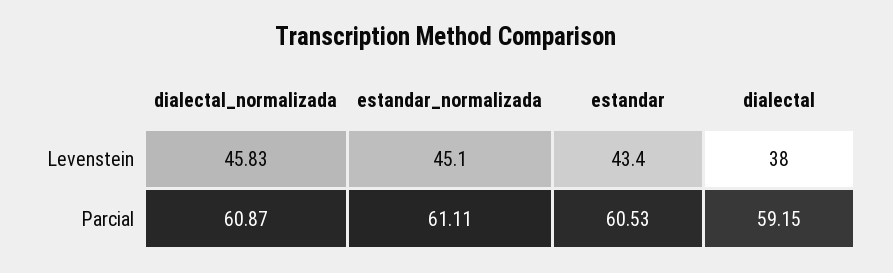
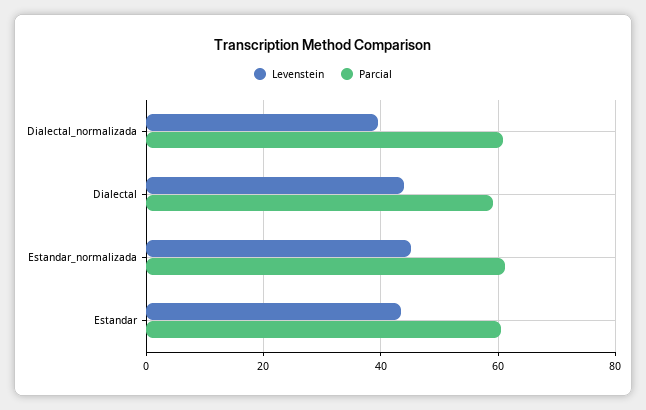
  {
    "Levenstein": {
-     "dialectal_normalizada": 45.83,
+     "dialectal_normalizada": 40,
      "estandar_normalizada": 45.1,
      "estandar": 43.4,
-     "dialectal": 38
+     "dialectal": 44
    },
    "Parcial": {
      "dialectal_normalizada": 60.87,
      "estandar_normalizada": 61.11,
      "estandar": 60.53,
      "dialectal": 59.15
    }
  }

